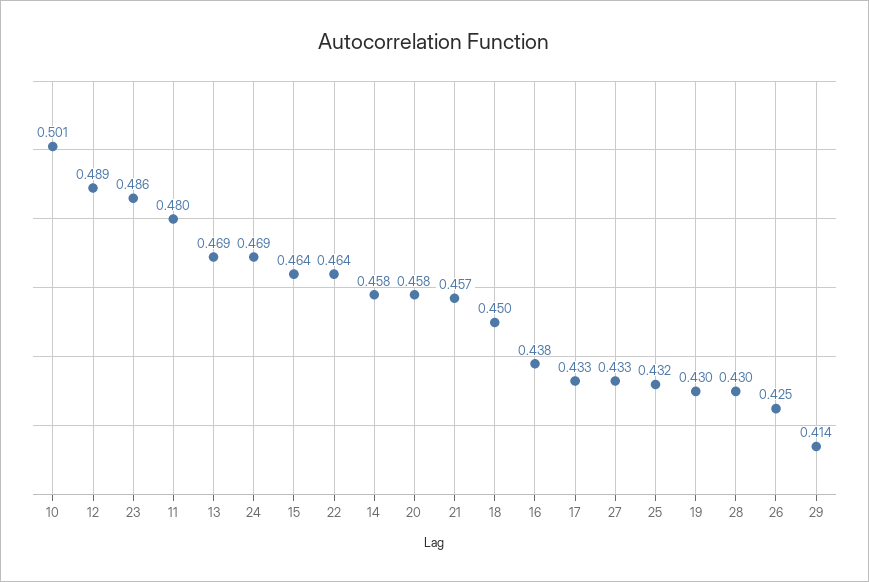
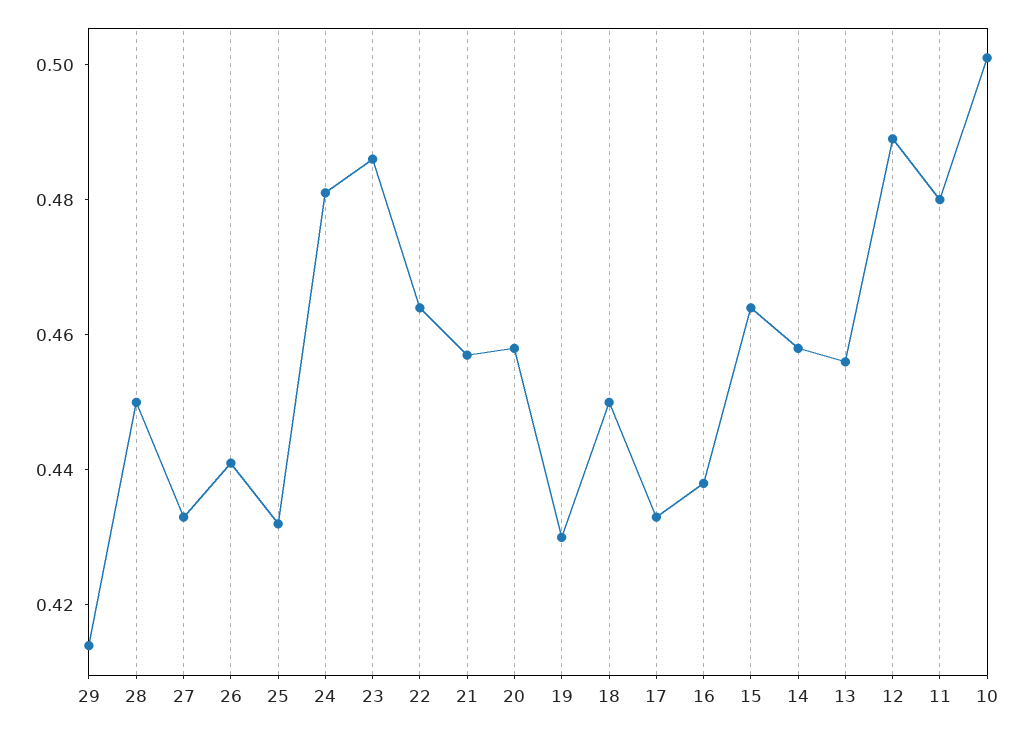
  {
    "10": 0.501,
    "12": 0.489,
    "23": 0.486,
    "11": 0.48,
-   "13": 0.469,
+   "13": 0.455,
-   "24": 0.469,
+   "24": 0.48,
    "15": 0.464,
    "22": 0.464,
    "14": 0.458,
    "20": 0.458,
    "21": 0.457,
    "18": 0.45,
    "16": 0.438,
    "17": 0.433,
    "27": 0.433,
    "25": 0.432,
    "19": 0.43,
-   "28": 0.43,
+   "28": 0.45,
-   "26": 0.425,
+   "26": 0.44,
    "29": 0.414
  }

